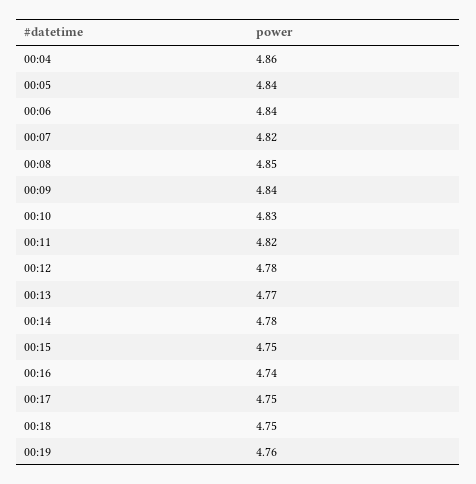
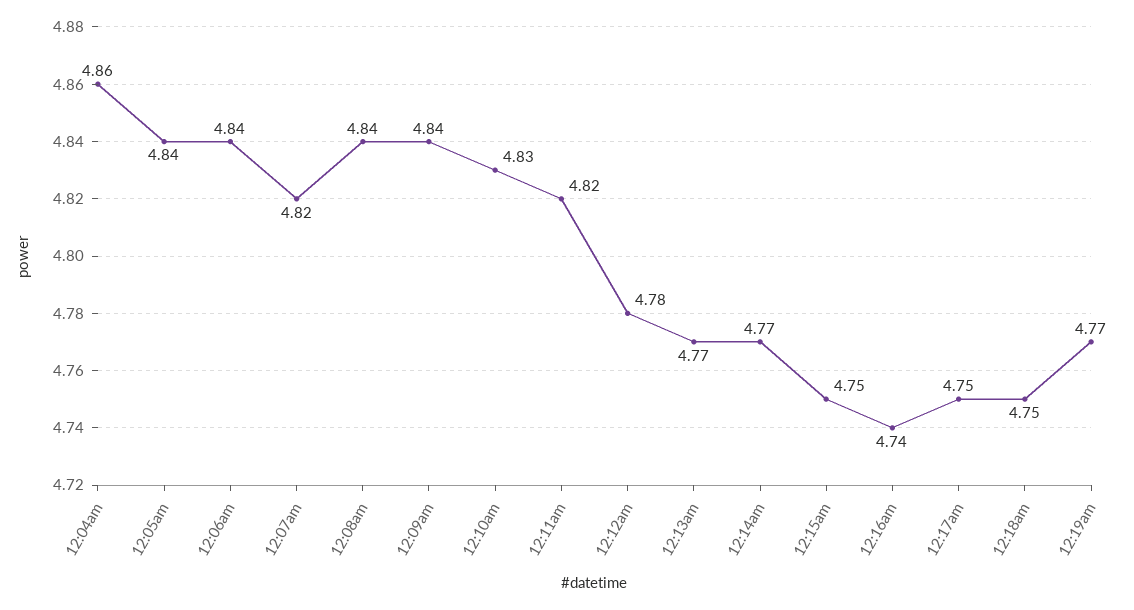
  {
    "00:04": 4.86,
    "00:05": 4.84,
    "00:06": 4.84,
    "00:07": 4.82,
-   "00:08": 4.85,
+   "00:08": 4.84,
    "00:09": 4.84,
    "00:10": 4.83,
    "00:11": 4.82,
    "00:12": 4.78,
    "00:13": 4.77,
-   "00:14": 4.78,
+   "00:14": 4.77,
    "00:15": 4.75,
    "00:16": 4.74,
    "00:17": 4.75,
    "00:18": 4.75,
-   "00:19": 4.76
+   "00:19": 4.77
  }

